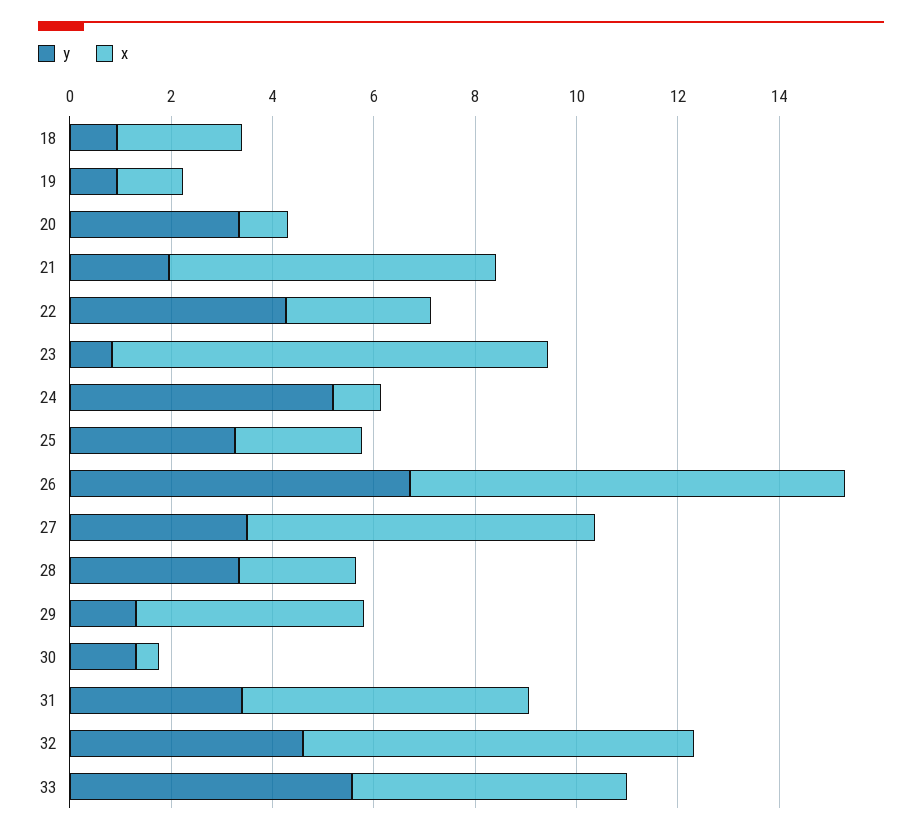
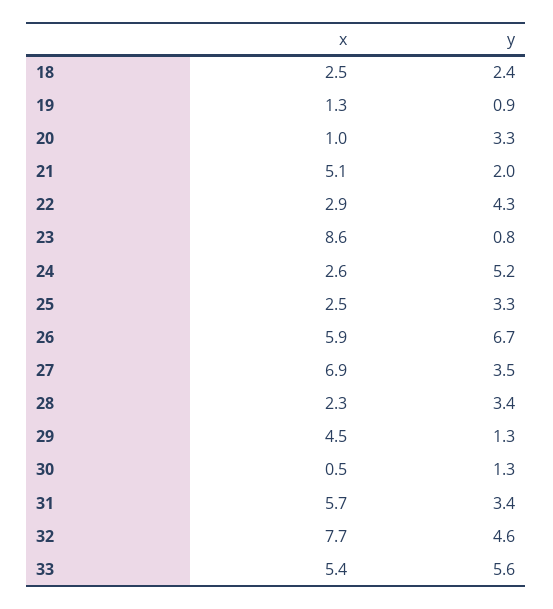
  {
    "y": {
-     "18": 1,
+     "18": 2.4,
      "19": 0.9,
      "20": 3.3,
      "21": 2,
      "22": 4.3,
      "23": 0.8,
      "24": 5.2,
      "25": 3.3,
      "26": 6.7,
      "27": 3.5,
      "28": 3.4,
      "29": 1.3,
      "30": 1.3,
      "31": 3.4,
      "32": 4.6,
      "33": 5.6
    },
    "x": {
      "18": 2.5,
      "19": 1.3,
      "20": 1,
-     "21": 6.5,
+     "21": 5.1,
      "22": 2.9,
      "23": 8.6,
-     "24": 1,
+     "24": 2.6,
      "25": 2.5,
-     "26": 8.5,
+     "26": 5.9,
      "27": 6.9,
      "28": 2.3,
      "29": 4.5,
      "30": 0.5,
      "31": 5.7,
      "32": 7.7,
      "33": 5.4
    }
  }

